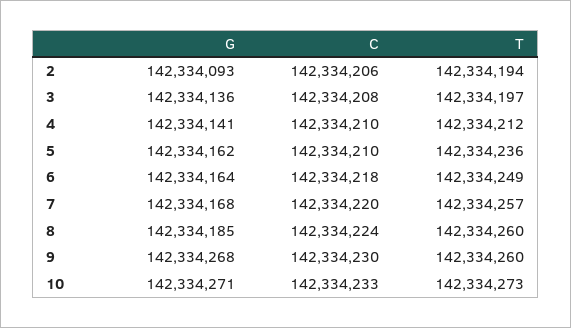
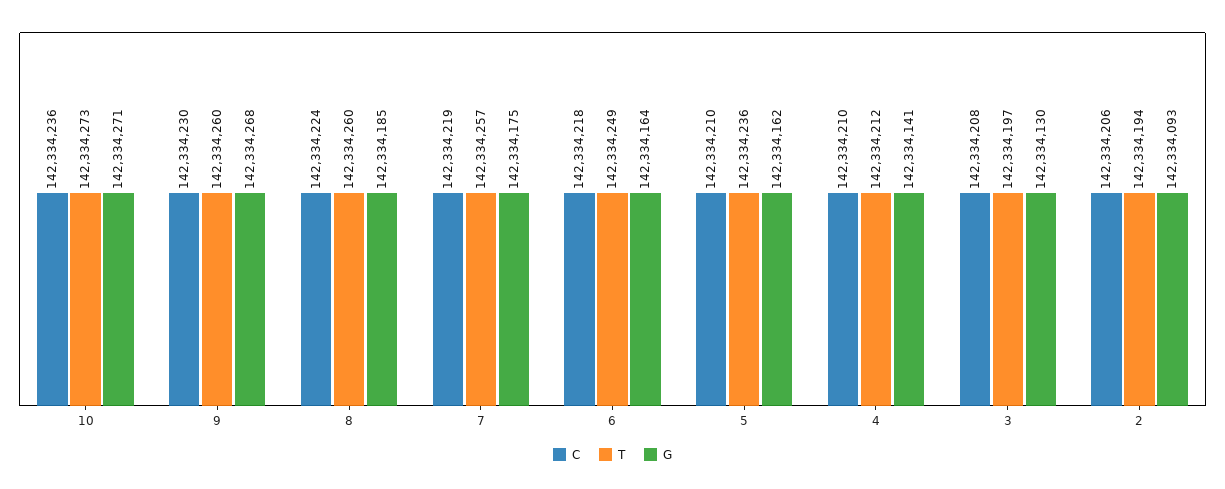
  {
    "G": {
      "2": 142334093,
-     "3": 142334136,
+     "3": 142334130,
      "4": 142334141,
      "5": 142334162,
      "6": 142334164,
-     "7": 142334168,
+     "7": 142334175,
      "8": 142334185,
      "9": 142334268,
      "10": 142334271
    },
    "C": {
      "2": 142334206,
      "3": 142334208,
      "4": 142334210,
      "5": 142334210,
      "6": 142334218,
-     "7": 142334220,
+     "7": 142334219,
      "8": 142334224,
      "9": 142334230,
-     "10": 142334233
+     "10": 142334236
    },
    "T": {
      "2": 142334194,
      "3": 142334197,
      "4": 142334212,
      "5": 142334236,
      "6": 142334249,
      "7": 142334257,
      "8": 142334260,
      "9": 142334260,
      "10": 142334273
    }
  }

